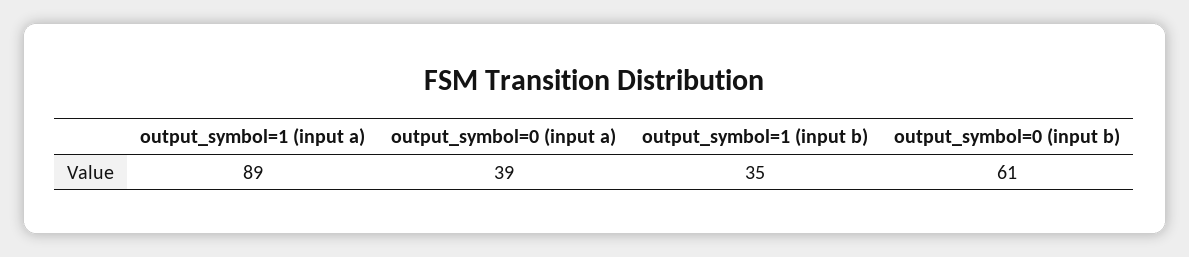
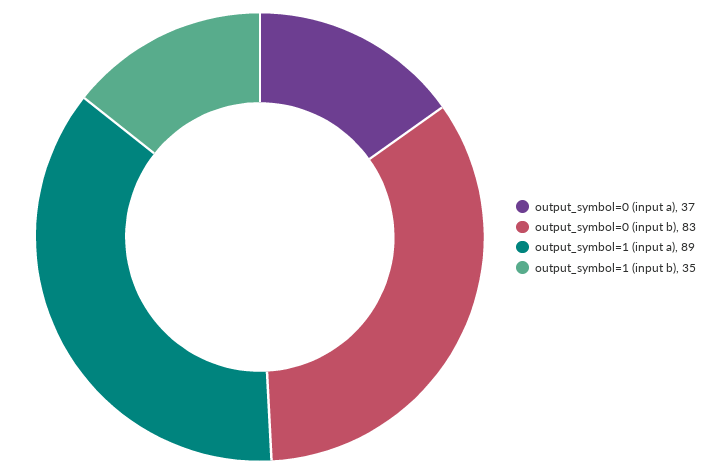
  {
    "output_symbol=1 (input a)": 89,
-   "output_symbol=0 (input a)": 39,
+   "output_symbol=0 (input a)": 37,
    "output_symbol=1 (input b)": 35,
-   "output_symbol=0 (input b)": 61
+   "output_symbol=0 (input b)": 83
  }

